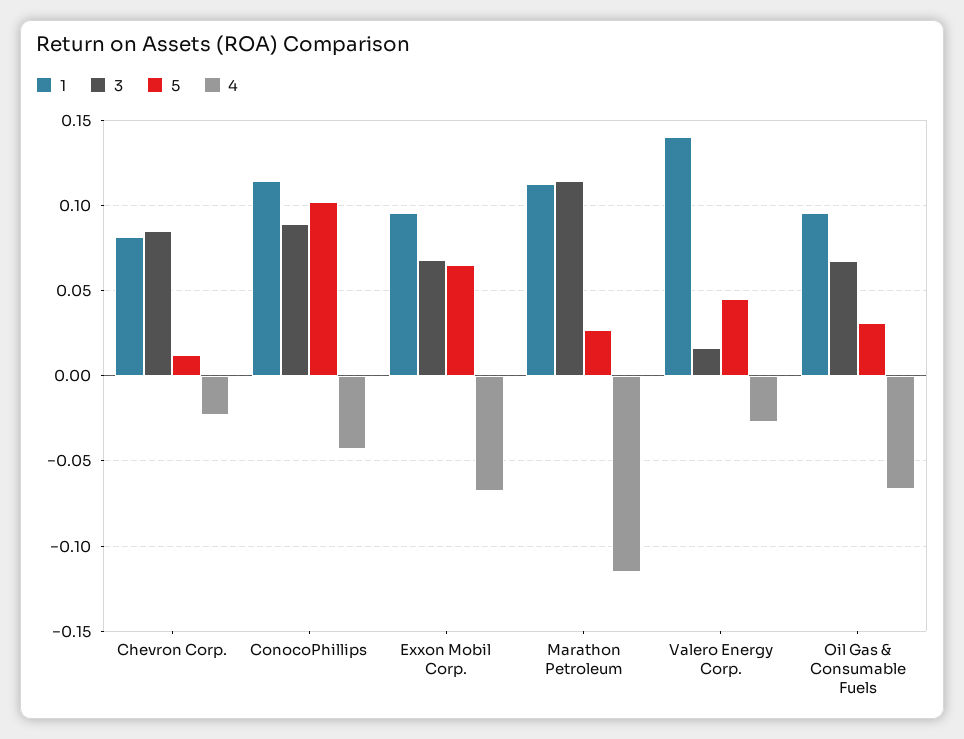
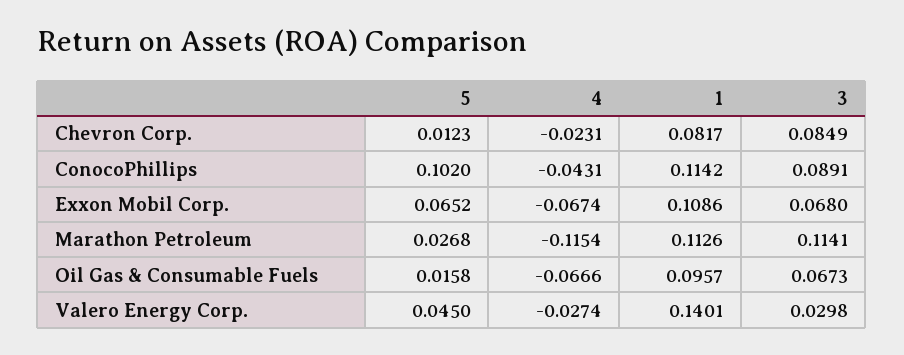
  {
    "1": {
      "Chevron Corp.": 0.0817,
      "ConocoPhillips": 0.1142,
-     "Exxon Mobil Corp.": 0.095,
+     "Exxon Mobil Corp.": 0.1086,
      "Marathon Petroleum": 0.1126,
      "Valero Energy Corp.": 0.1401,
      "Oil Gas & Consumable Fuels": 0.0957
    },
    "3": {
      "Chevron Corp.": 0.0849,
      "ConocoPhillips": 0.0891,
      "Exxon Mobil Corp.": 0.068,
      "Marathon Petroleum": 0.1141,
-     "Valero Energy Corp.": 0.015,
+     "Valero Energy Corp.": 0.0298,
      "Oil Gas & Consumable Fuels": 0.0673
    },
    "5": {
      "Chevron Corp.": 0.0123,
      "ConocoPhillips": 0.102,
      "Exxon Mobil Corp.": 0.0652,
      "Marathon Petroleum": 0.0268,
      "Valero Energy Corp.": 0.045,
-     "Oil Gas & Consumable Fuels": 0.03
+     "Oil Gas & Consumable Fuels": 0.0158
    },
    "4": {
      "Chevron Corp.": -0.0231,
      "ConocoPhillips": -0.0431,
      "Exxon Mobil Corp.": -0.0674,
      "Marathon Petroleum": -0.1154,
      "Valero Energy Corp.": -0.0274,
      "Oil Gas & Consumable Fuels": -0.0666
    }
  }

